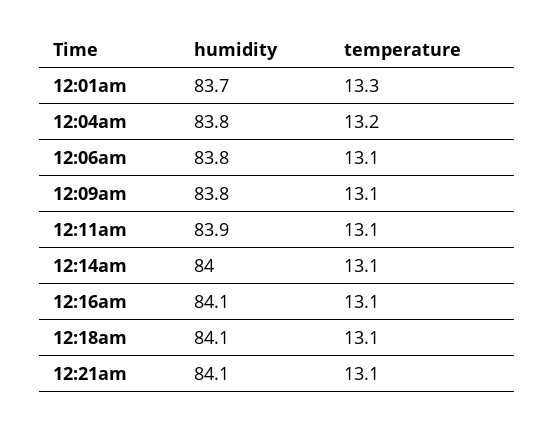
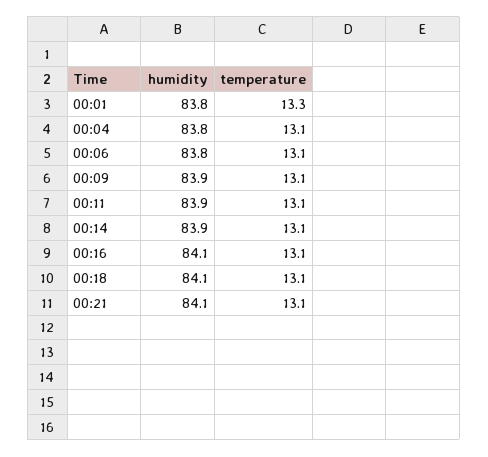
  {
    "humidity": {
-     "12:01am": 83.7,
+     "12:01am": 83.8,
      "12:04am": 83.8,
      "12:06am": 83.8,
-     "12:09am": 83.8,
+     "12:09am": 83.9,
      "12:11am": 83.9,
-     "12:14am": 84,
+     "12:14am": 83.9,
      "12:16am": 84.1,
      "12:18am": 84.1,
      "12:21am": 84.1
    },
    "temperature": {
      "12:01am": 13.3,
-     "12:04am": 13.2,
+     "12:04am": 13.1,
      "12:06am": 13.1,
      "12:09am": 13.1,
      "12:11am": 13.1,
      "12:14am": 13.1,
      "12:16am": 13.1,
      "12:18am": 13.1,
      "12:21am": 13.1
    }
  }

